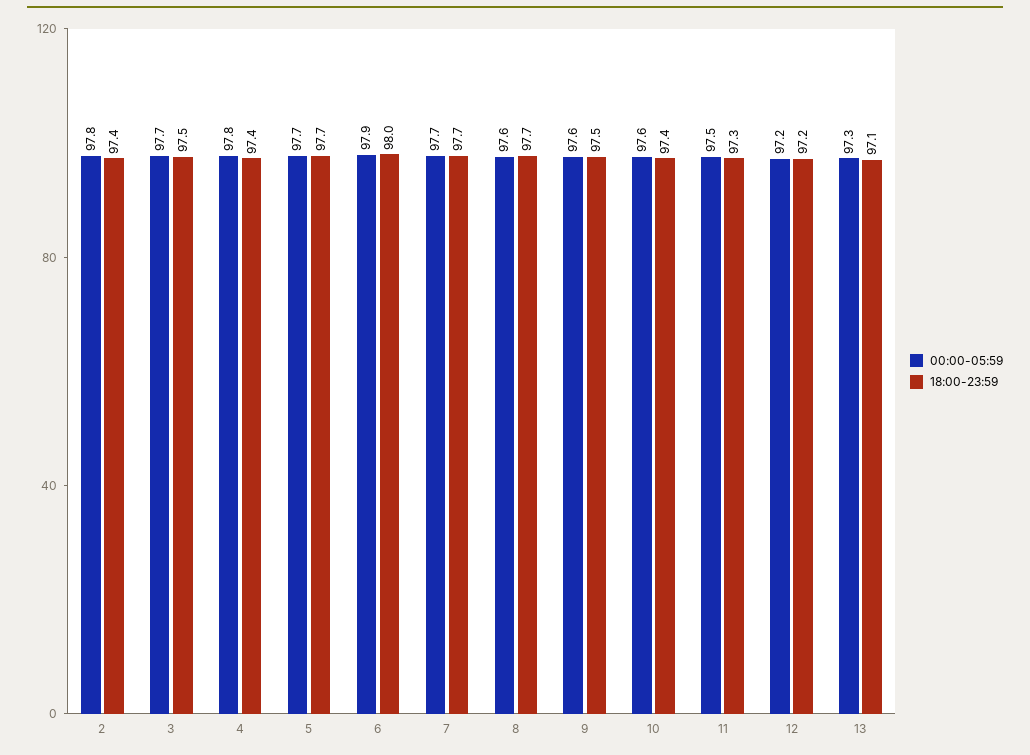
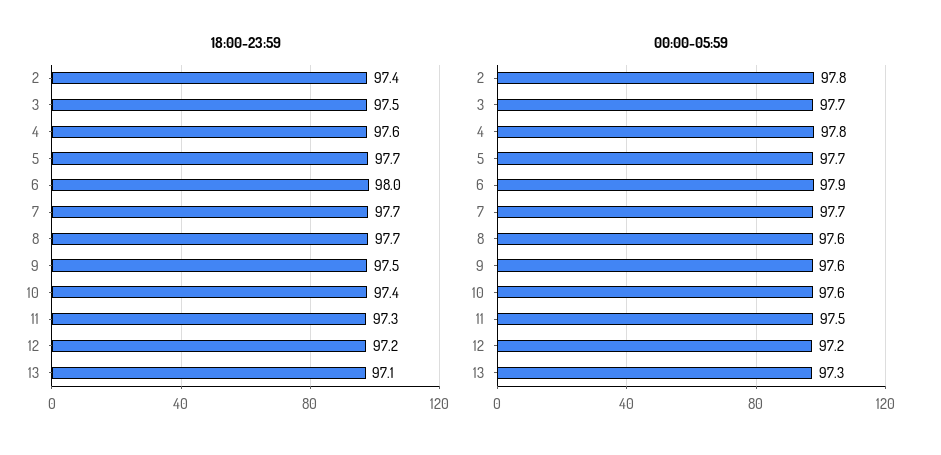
  {
    "00:00-05:59": {
      "2": 97.8,
      "3": 97.7,
      "4": 97.8,
      "5": 97.7,
      "6": 97.9,
      "7": 97.7,
      "8": 97.6,
      "9": 97.6,
      "10": 97.6,
      "11": 97.5,
      "12": 97.2,
      "13": 97.3
    },
    "18:00-23:59": {
      "2": 97.4,
      "3": 97.5,
-     "4": 97.4,
+     "4": 97.6,
      "5": 97.7,
      "6": 98,
      "7": 97.7,
      "8": 97.7,
      "9": 97.5,
      "10": 97.4,
      "11": 97.3,
      "12": 97.2,
      "13": 97.1
    }
  }

